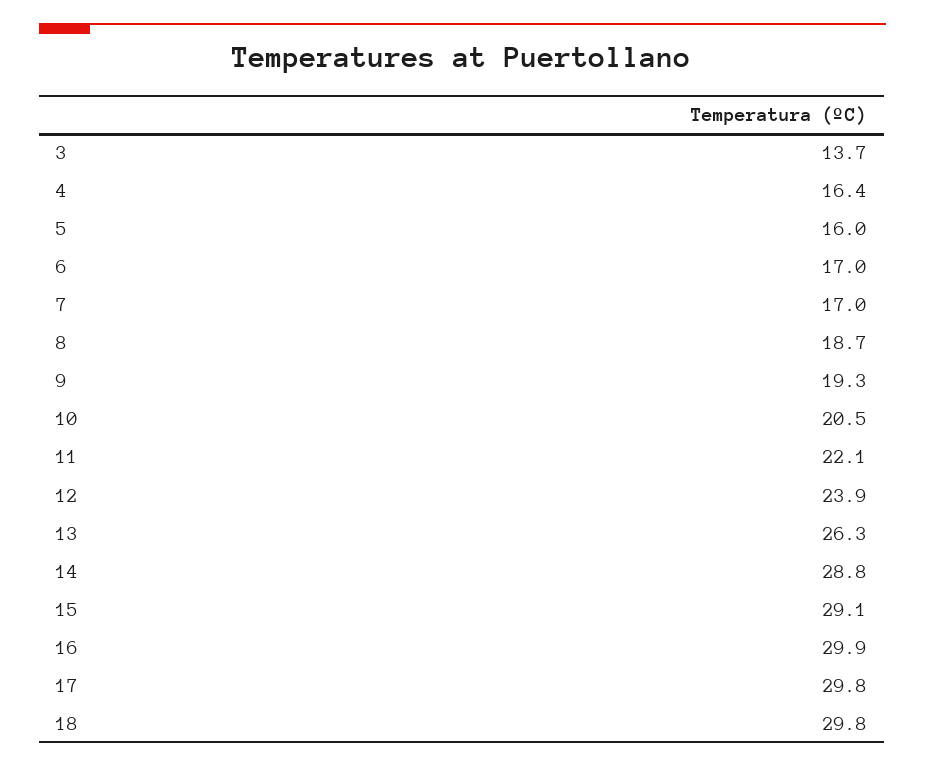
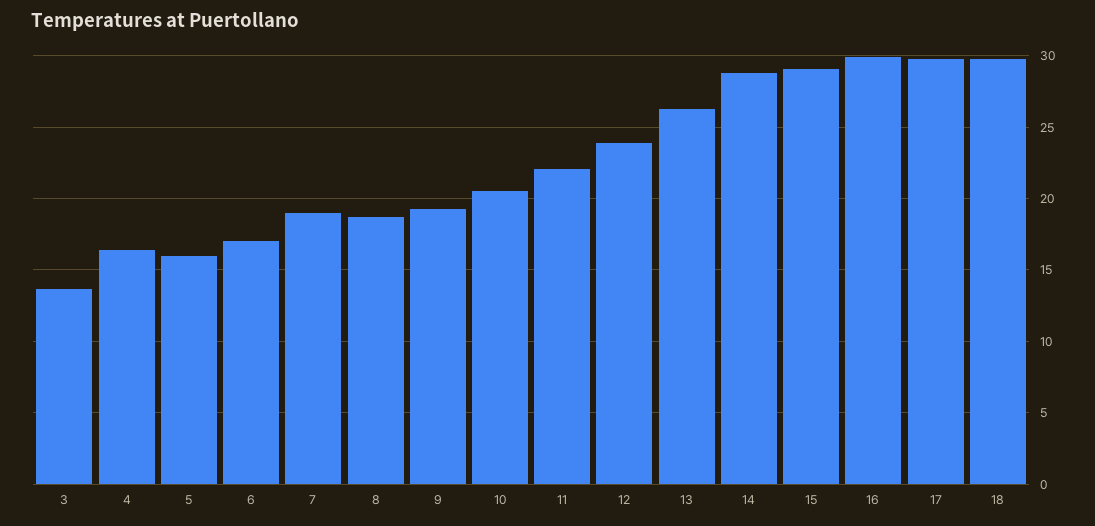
  {
    "3": 13.7,
    "4": 16.4,
    "5": 16,
    "6": 17,
-   "7": 17,
+   "7": 19,
    "8": 18.7,
    "9": 19.3,
    "10": 20.5,
    "11": 22.1,
    "12": 23.9,
    "13": 26.3,
    "14": 28.8,
    "15": 29.1,
    "16": 29.9,
    "17": 29.8,
    "18": 29.8
  }

